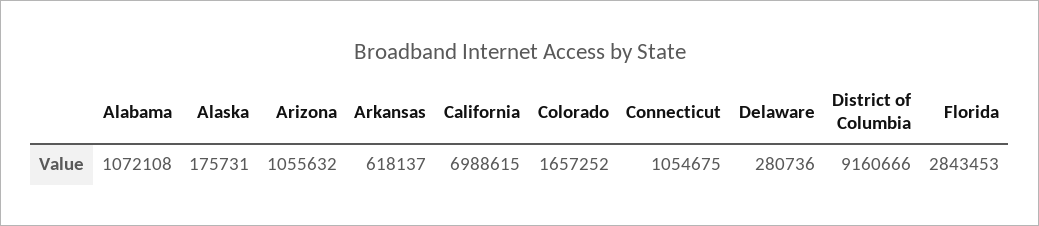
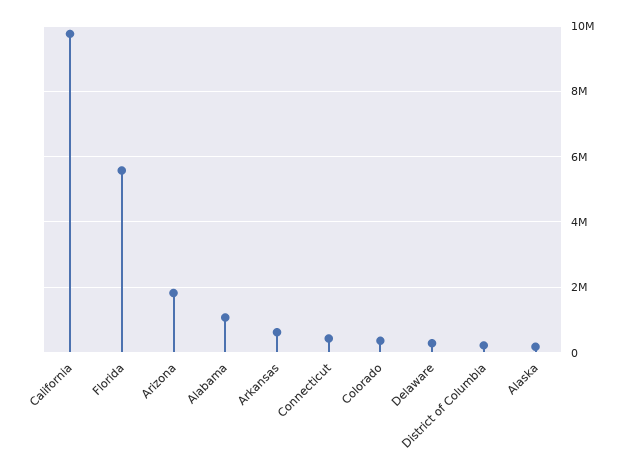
  {
    "Alabama": 1072108,
    "Alaska": 175731,
-   "Arizona": 1055632,
+   "Arizona": 1800000,
    "Arkansas": 618137,
-   "California": 6988615,
+   "California": 9800000,
-   "Colorado": 1657252,
+   "Colorado": 400000,
-   "Connecticut": 1054675,
+   "Connecticut": 400000,
    "Delaware": 280736,
-   "District of Columbia": 9160666,
+   "District of Columbia": 200000,
-   "Florida": 2843453
+   "Florida": 5600000
  }

